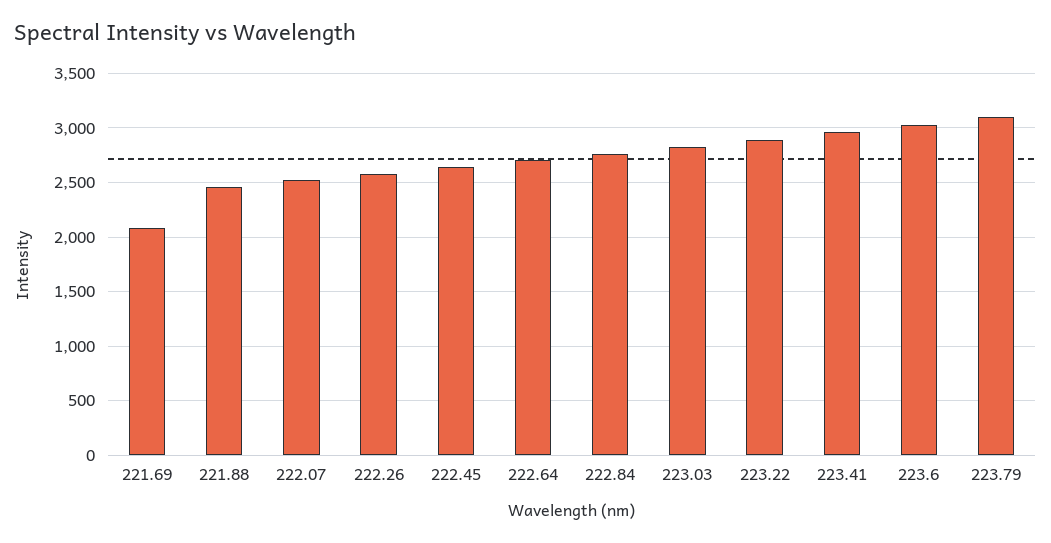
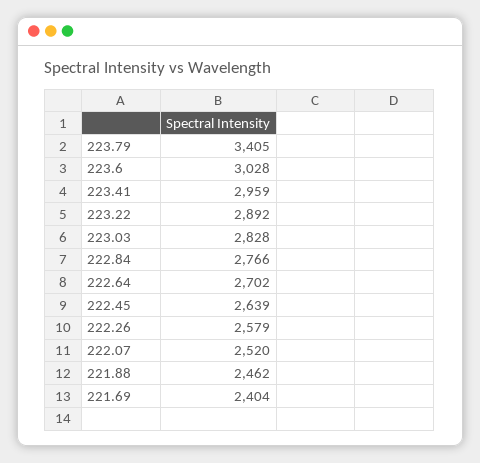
  {
-   "221.69": 2100,
+   "221.69": 2404,
    "221.88": 2462,
    "222.07": 2520,
    "222.26": 2579,
    "222.45": 2639,
    "222.64": 2702,
    "222.84": 2766,
    "223.03": 2828,
    "223.22": 2892,
    "223.41": 2959,
    "223.6": 3028,
-   "223.79": 3100
+   "223.79": 3405
  }

